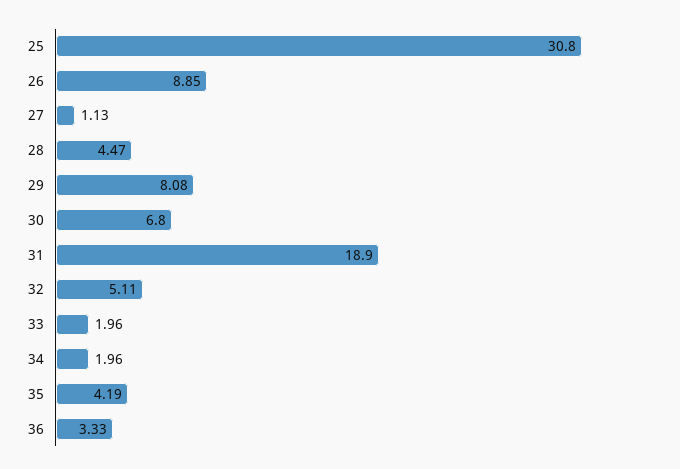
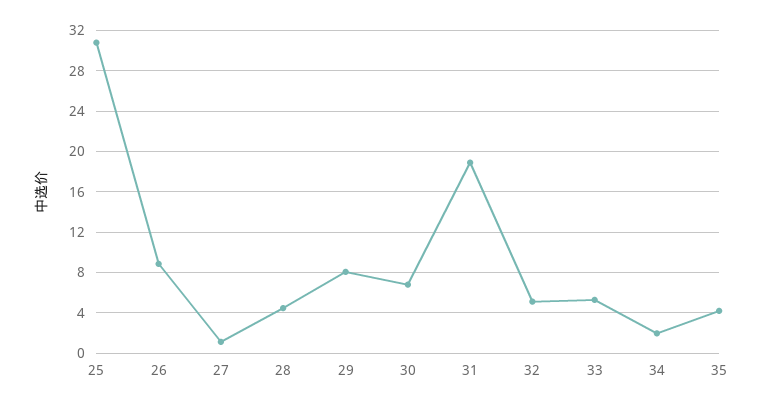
  {
    "25": 30.8,
    "26": 8.85,
    "27": 1.13,
    "28": 4.47,
    "29": 8.08,
    "30": 6.8,
    "31": 18.9,
    "32": 5.11,
-   "33": 1.96,
+   "33": 5,
    "34": 1.96,
-   "35": 4.19,
+   "35": 4.19
-   "36": 3.33
  }

